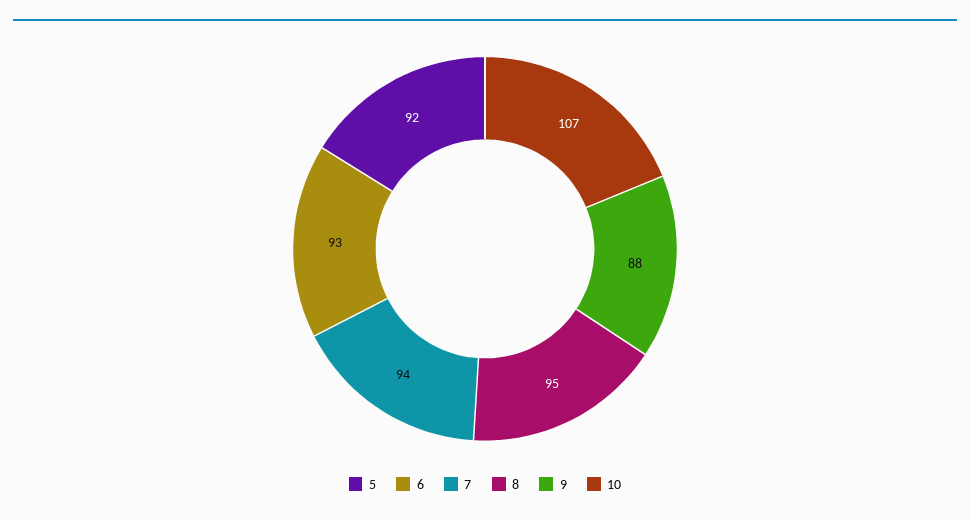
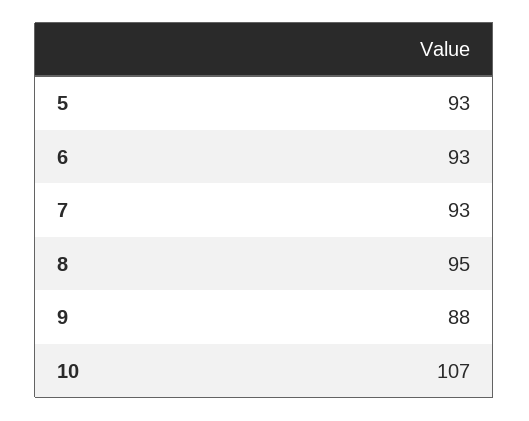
  {
-   "5": 92,
+   "5": 93,
    "6": 93,
-   "7": 94,
+   "7": 93,
    "8": 95,
    "9": 88,
    "10": 107
  }

